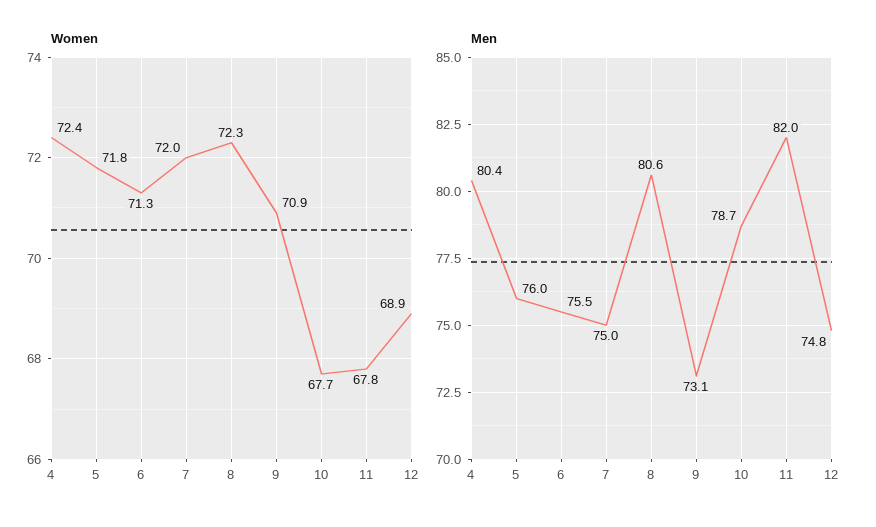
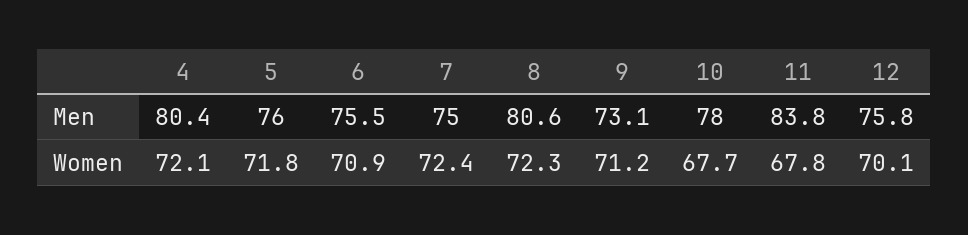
  {
    "Women": {
-     "4": 72.4,
+     "4": 72.1,
      "5": 71.8,
-     "6": 71.3,
+     "6": 70.9,
-     "7": 72,
+     "7": 72.4,
      "8": 72.3,
-     "9": 70.9,
+     "9": 71.2,
      "10": 67.7,
      "11": 67.8,
-     "12": 68.9
+     "12": 70.1
    },
    "Men": {
      "4": 80.4,
      "5": 76,
      "6": 75.5,
      "7": 75,
      "8": 80.6,
      "9": 73.1,
-     "10": 78.7,
+     "10": 78,
-     "11": 82,
+     "11": 83.8,
-     "12": 74.8
+     "12": 75.8
    }
  }

